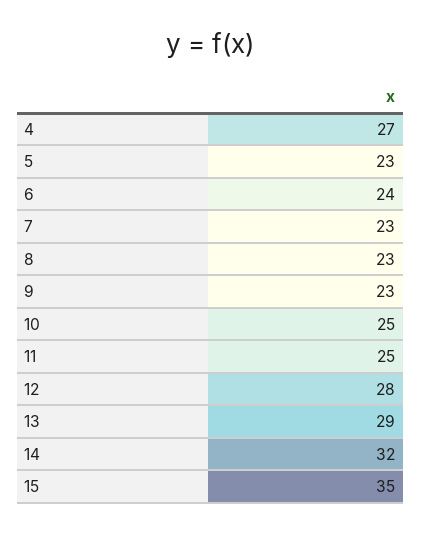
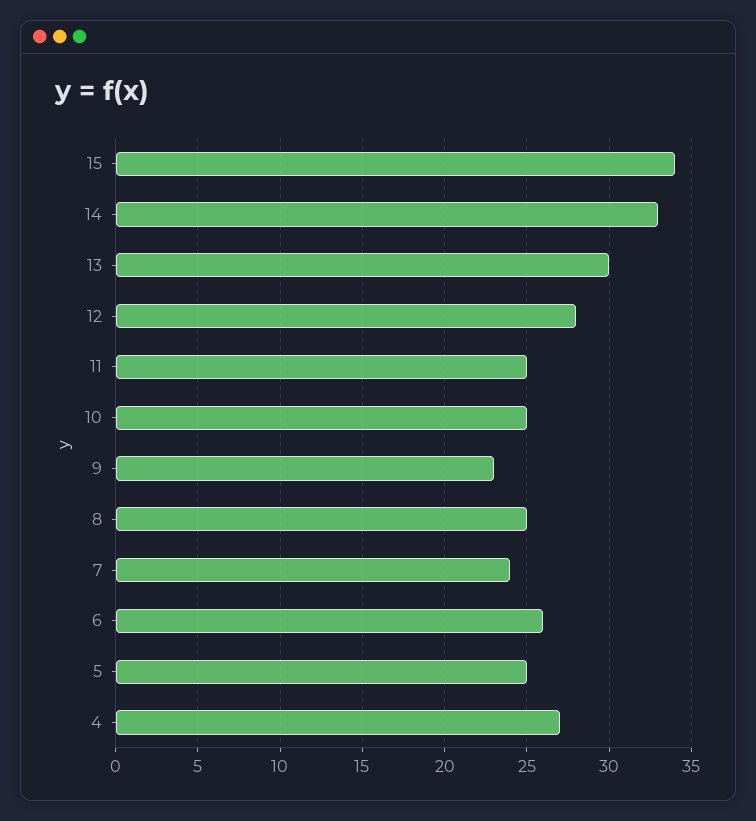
  {
    "4": 27,
-   "5": 23,
+   "5": 25,
-   "6": 24,
+   "6": 26,
-   "7": 23,
+   "7": 24,
-   "8": 23,
+   "8": 25,
    "9": 23,
    "10": 25,
    "11": 25,
    "12": 28,
-   "13": 29,
+   "13": 30,
-   "14": 32,
+   "14": 33,
-   "15": 35
+   "15": 34
  }

